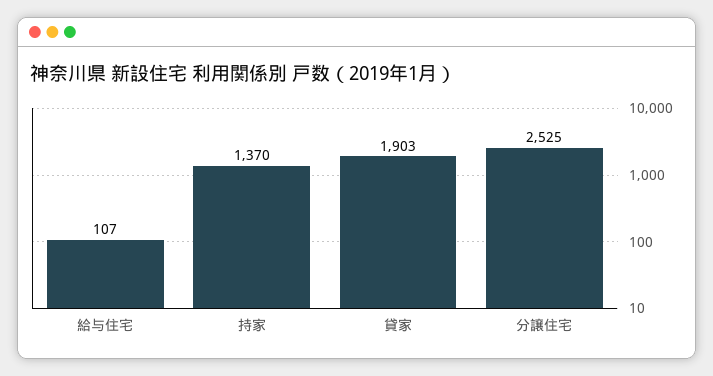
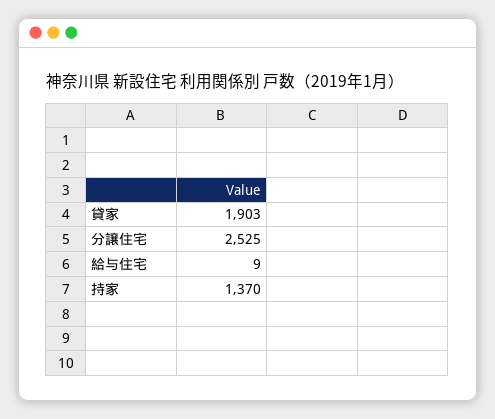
  {
-   "給与住宅": 107,
+   "給与住宅": 9,
    "持家": 1370,
    "貸家": 1903,
    "分譲住宅": 2525
  }

